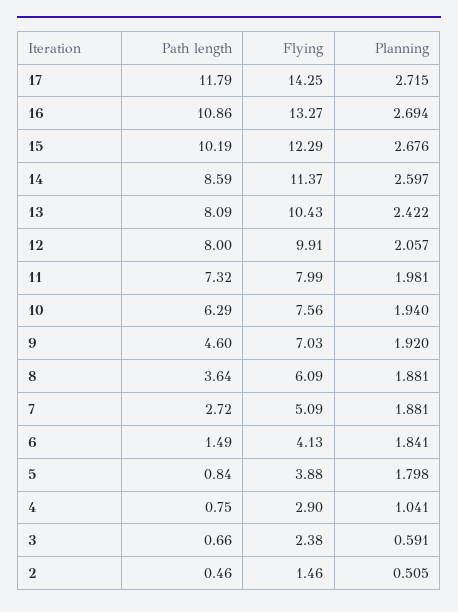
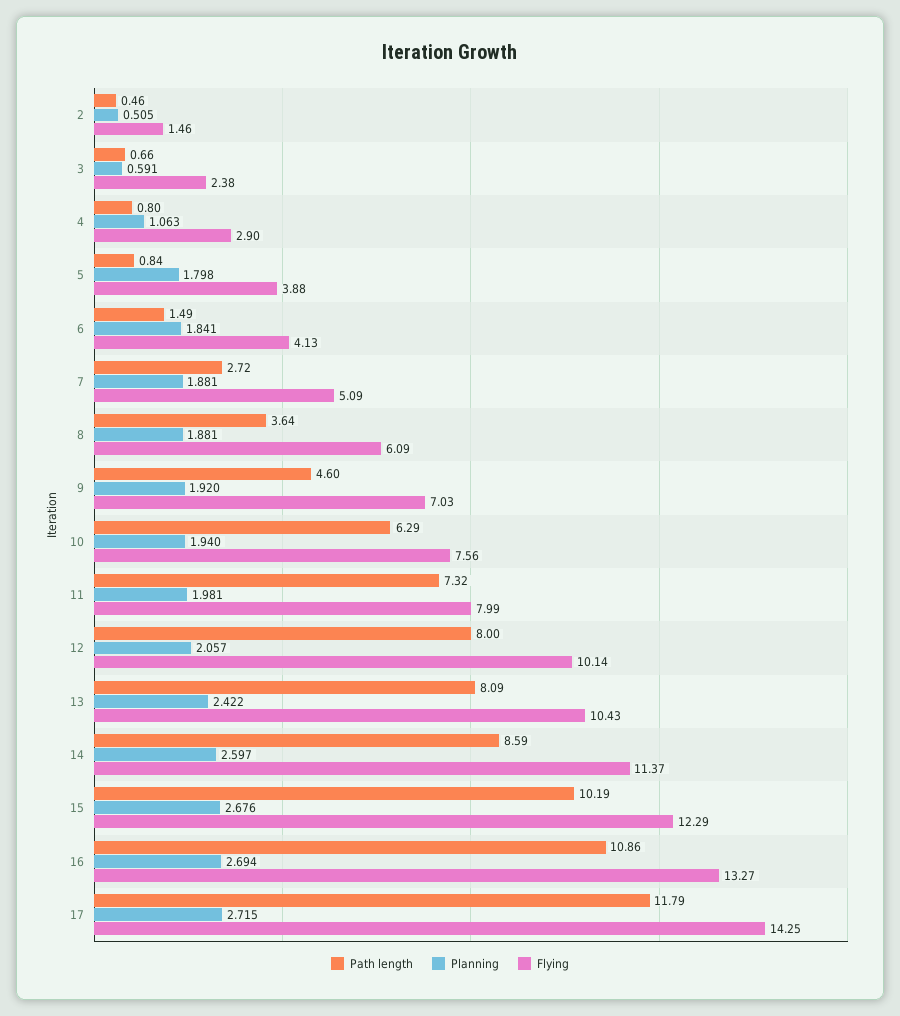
  {
    "Path length": {
      "17": 11.79,
      "16": 10.86,
      "15": 10.19,
      "14": 8.59,
      "13": 8.09,
      "12": 8,
      "11": 7.32,
      "10": 6.29,
      "9": 4.6,
      "8": 3.64,
      "7": 2.72,
      "6": 1.49,
      "5": 0.84,
-     "4": 0.75,
+     "4": 0.8,
      "3": 0.66,
      "2": 0.46
    },
    "Flying": {
      "17": 14.25,
      "16": 13.27,
      "15": 12.29,
      "14": 11.37,
      "13": 10.43,
-     "12": 9.91,
+     "12": 10.14,
      "11": 7.99,
      "10": 7.56,
      "9": 7.03,
      "8": 6.09,
      "7": 5.09,
      "6": 4.13,
      "5": 3.88,
      "4": 2.9,
      "3": 2.38,
      "2": 1.46
    },
    "Planning": {
      "17": 2.715,
      "16": 2.694,
      "15": 2.676,
      "14": 2.597,
      "13": 2.422,
      "12": 2.057,
      "11": 1.981,
      "10": 1.94,
      "9": 1.92,
      "8": 1.881,
      "7": 1.881,
      "6": 1.841,
      "5": 1.798,
-     "4": 1.041,
+     "4": 1.063,
      "3": 0.591,
      "2": 0.505
    }
  }

